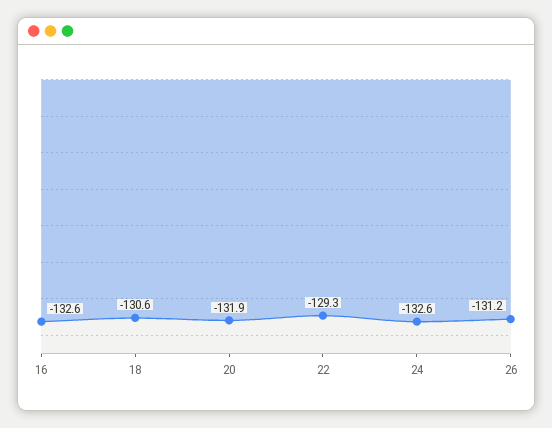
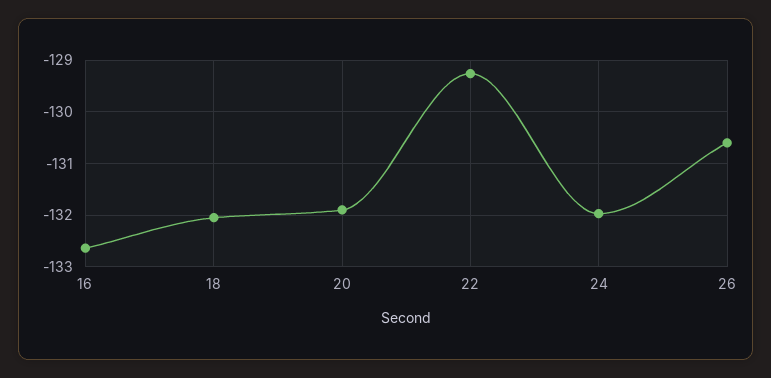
  {
    "16": -132.6,
-   "18": -130.6,
+   "18": -132,
    "20": -131.9,
    "22": -129.3,
-   "24": -132.6,
+   "24": -132,
-   "26": -131.2
+   "26": -130.6
  }

